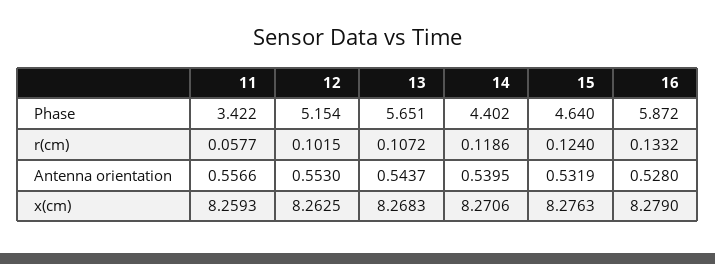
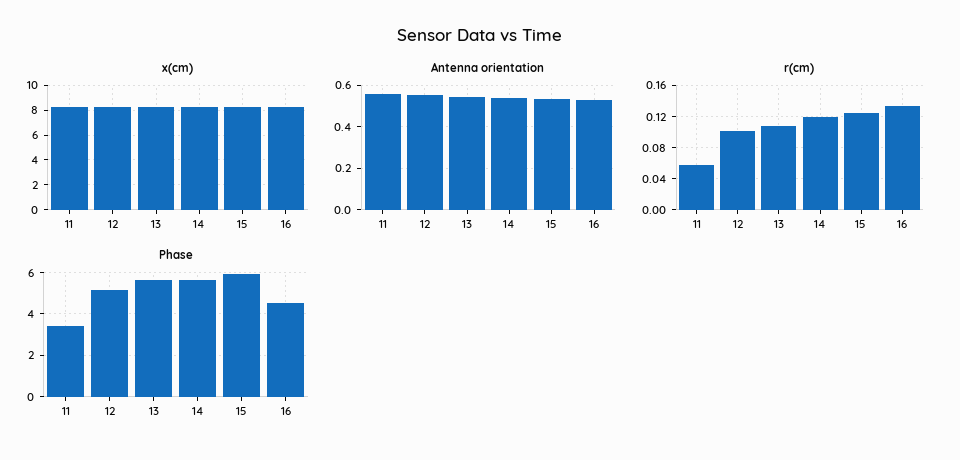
  {
    "Phase": {
      "11": 3.422,
      "12": 5.154,
      "13": 5.651,
-     "14": 4.402,
+     "14": 5.5,
-     "15": 4.64,
+     "15": 6,
-     "16": 5.872
+     "16": 4.5
    },
    "r(cm)": {
      "11": 0.0577,
      "12": 0.1015,
      "13": 0.1072,
      "14": 0.1186,
      "15": 0.124,
      "16": 0.1332
    },
    "Antenna orientation": {
      "11": 0.5566,
      "12": 0.553,
      "13": 0.5437,
      "14": 0.5395,
      "15": 0.5319,
      "16": 0.528
    },
    "x(cm)": {
      "11": 8.2593,
      "12": 8.2625,
      "13": 8.2683,
      "14": 8.2706,
      "15": 8.2763,
      "16": 8.279
    }
  }

